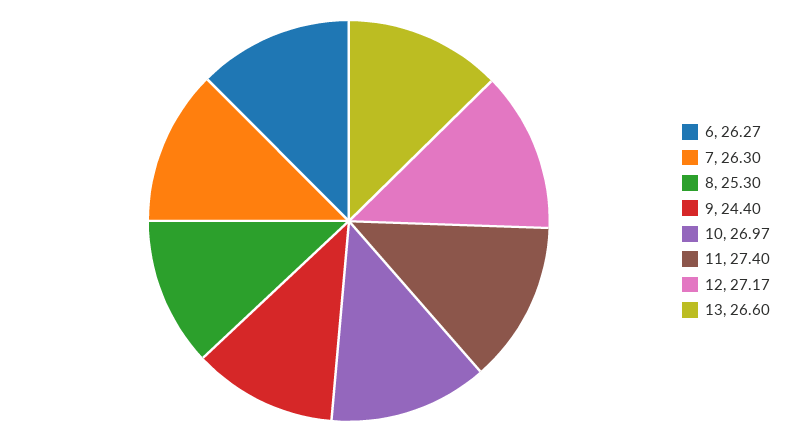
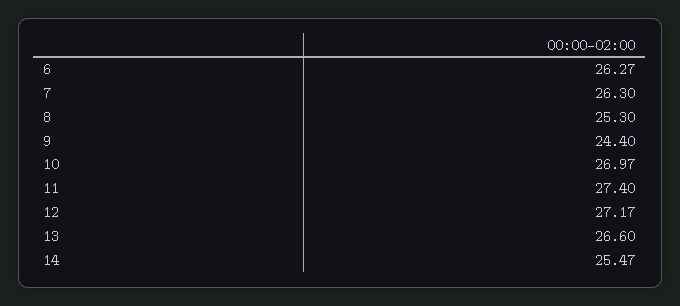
  {
    "6": 26.27,
    "7": 26.3,
    "8": 25.3,
    "9": 24.4,
    "10": 26.97,
    "11": 27.4,
    "12": 27.17,
-   "13": 26.6
+   "13": 26.6,
+   "14": 25.47
  }

